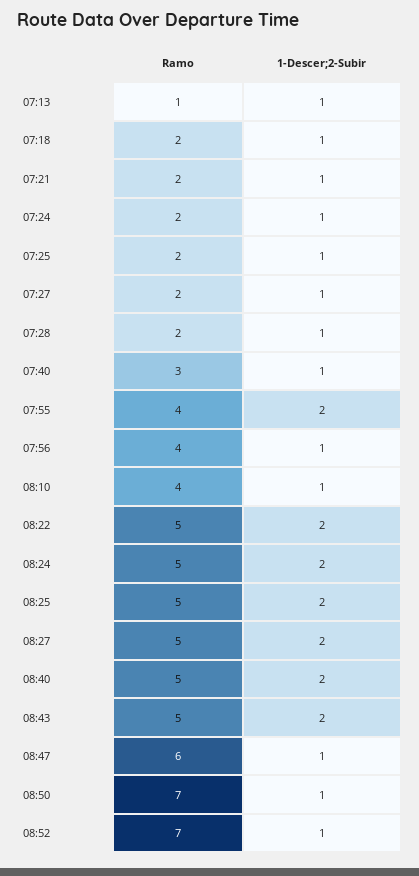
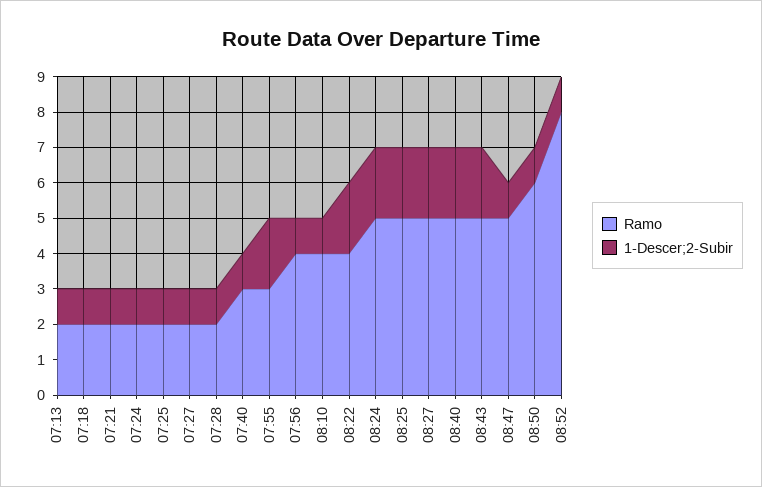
  {
    "Ramo": {
-     "07:13": 1,
+     "07:13": 2,
      "07:18": 2,
      "07:21": 2,
      "07:24": 2,
      "07:25": 2,
      "07:27": 2,
      "07:28": 2,
      "07:40": 3,
-     "07:55": 4,
+     "07:55": 3,
      "07:56": 4,
      "08:10": 4,
-     "08:22": 5,
+     "08:22": 4,
      "08:24": 5,
      "08:25": 5,
      "08:27": 5,
      "08:40": 5,
      "08:43": 5,
-     "08:47": 6,
+     "08:47": 5,
-     "08:50": 7,
+     "08:50": 6,
-     "08:52": 7
+     "08:52": 8
    },
    "1-Descer;2-Subir": {
      "07:13": 1,
      "07:18": 1,
      "07:21": 1,
      "07:24": 1,
      "07:25": 1,
      "07:27": 1,
      "07:28": 1,
      "07:40": 1,
      "07:55": 2,
      "07:56": 1,
      "08:10": 1,
      "08:22": 2,
      "08:24": 2,
      "08:25": 2,
      "08:27": 2,
      "08:40": 2,
      "08:43": 2,
      "08:47": 1,
      "08:50": 1,
      "08:52": 1
    }
  }

